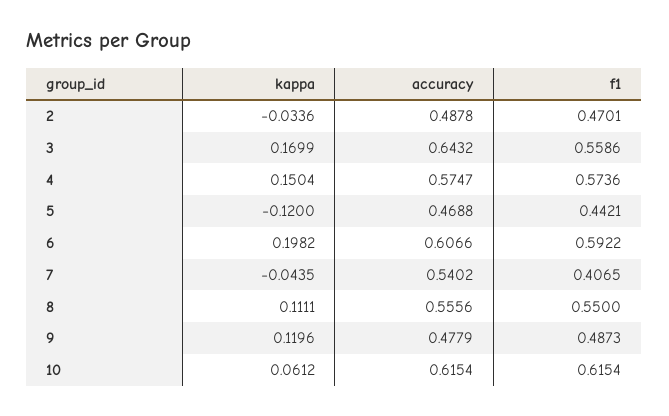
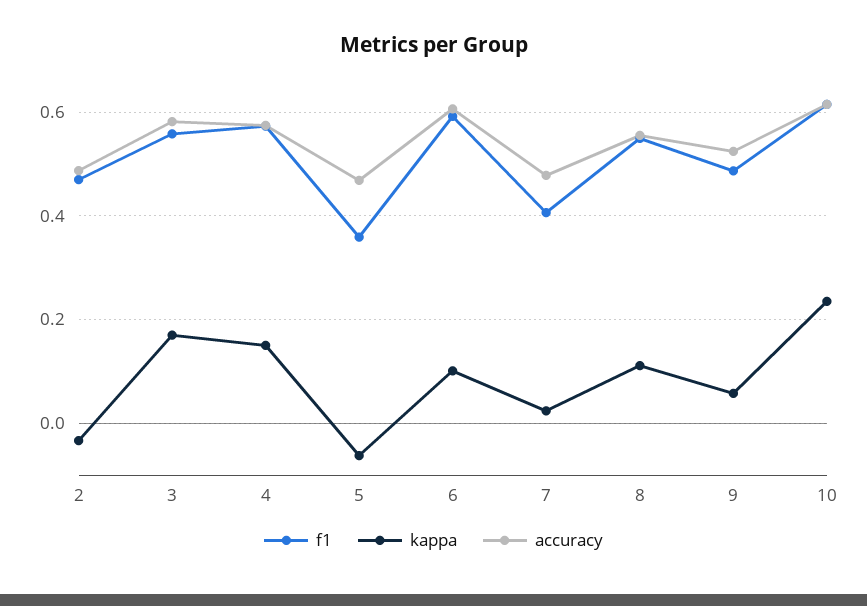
  {
    "kappa": {
      "2": -0.0336,
      "3": 0.1699,
      "4": 0.1504,
-     "5": -0.12,
+     "5": -0.06,
-     "6": 0.1982,
+     "6": 0.1,
-     "7": -0.0435,
+     "7": 0.02,
      "8": 0.1111,
-     "9": 0.1196,
+     "9": 0.06,
-     "10": 0.0612
+     "10": 0.24
    },
    "accuracy": {
      "2": 0.4878,
-     "3": 0.6432,
+     "3": 0.58,
      "4": 0.5747,
      "5": 0.4688,
      "6": 0.6066,
-     "7": 0.5402,
+     "7": 0.48,
      "8": 0.5556,
-     "9": 0.4779,
+     "9": 0.52,
      "10": 0.6154
    },
    "f1": {
      "2": 0.4701,
      "3": 0.5586,
      "4": 0.5736,
-     "5": 0.4421,
+     "5": 0.36,
      "6": 0.5922,
      "7": 0.4065,
      "8": 0.55,
      "9": 0.4873,
      "10": 0.6154
    }
  }

